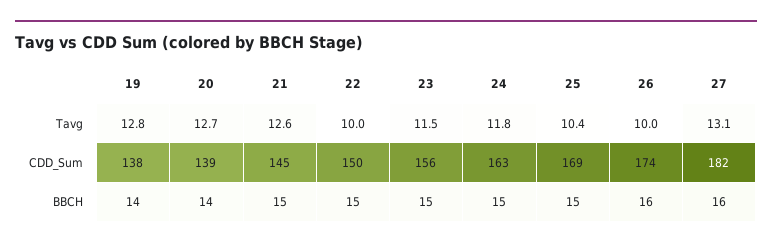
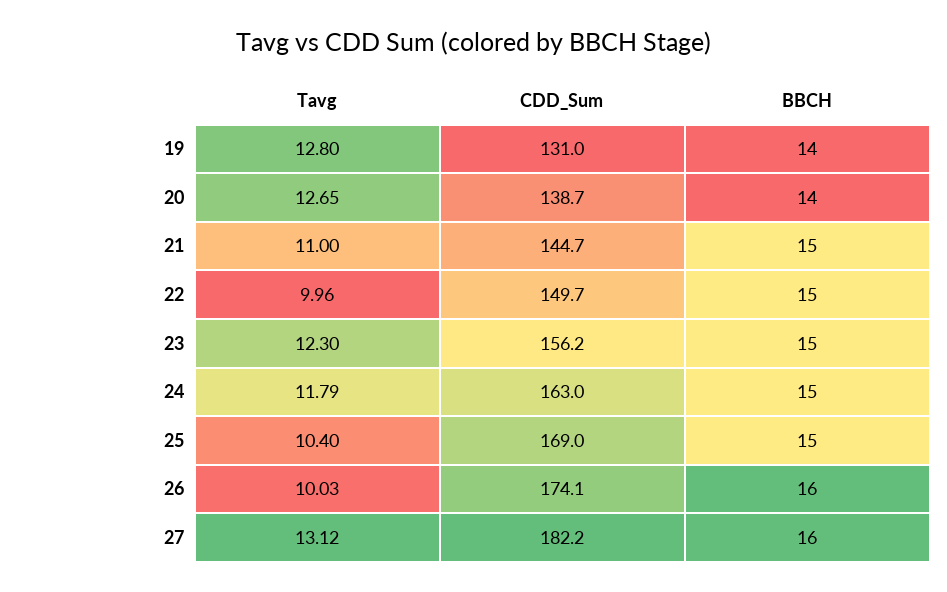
  {
    "19": {
      "Tavg": 12.8,
-     "CDD_Sum": 138,
+     "CDD_Sum": 131,
      "BBCH": 14
    },
    "20": {
      "Tavg": 12.65,
      "CDD_Sum": 138.7,
      "BBCH": 14
    },
    "21": {
-     "Tavg": 12.6,
+     "Tavg": 11,
      "CDD_Sum": 144.7,
      "BBCH": 15
    },
    "22": {
      "Tavg": 9.96,
      "CDD_Sum": 149.7,
      "BBCH": 15
    },
    "23": {
-     "Tavg": 11.5,
+     "Tavg": 12.3,
      "CDD_Sum": 156.2,
      "BBCH": 15
    },
    "24": {
      "Tavg": 11.79,
      "CDD_Sum": 163,
      "BBCH": 15
    },
    "25": {
      "Tavg": 10.4,
      "CDD_Sum": 169,
      "BBCH": 15
    },
    "26": {
      "Tavg": 10.03,
      "CDD_Sum": 174.1,
      "BBCH": 16
    },
    "27": {
      "Tavg": 13.12,
      "CDD_Sum": 182.2,
      "BBCH": 16
    }
  }

